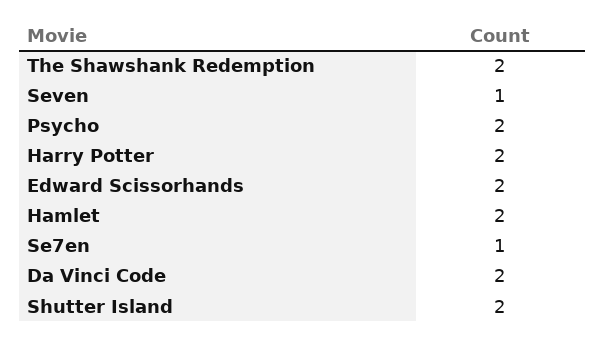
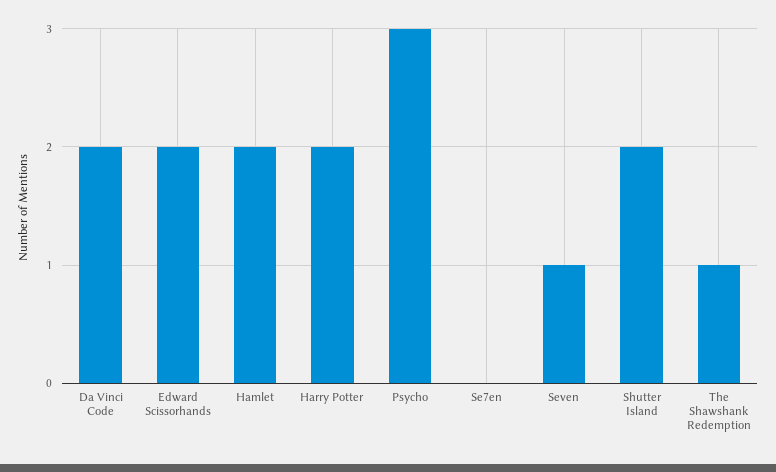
  {
-   "The Shawshank Redemption": 2,
+   "The Shawshank Redemption": 1,
    "Seven": 1,
-   "Psycho": 2,
+   "Psycho": 3,
    "Harry Potter": 2,
    "Edward Scissorhands": 2,
    "Hamlet": 2,
-   "Se7en": 1,
+   "Se7en": 0,
    "Da Vinci Code": 2,
    "Shutter Island": 2
  }

